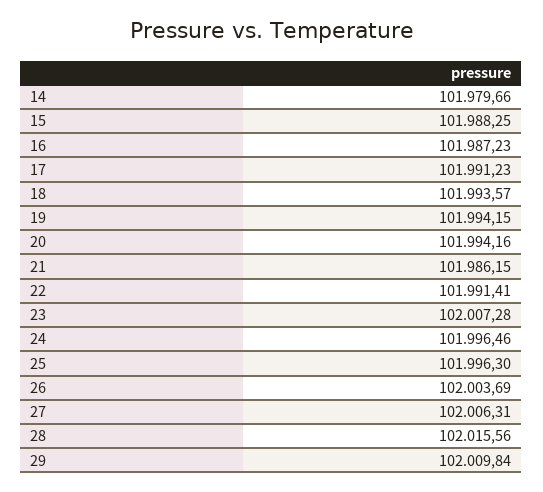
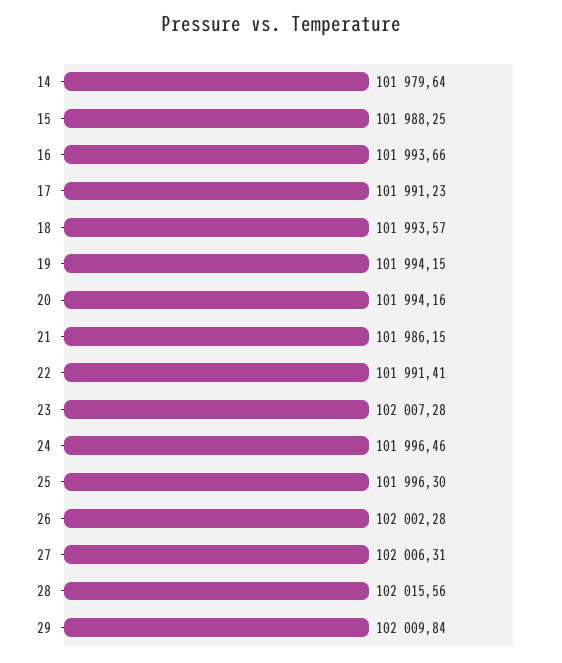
  {
-   "14": 101979.66,
+   "14": 101979.64,
    "15": 101988.25,
-   "16": 101987.23,
+   "16": 101993.66,
    "17": 101991.23,
    "18": 101993.57,
    "19": 101994.15,
    "20": 101994.16,
    "21": 101986.15,
    "22": 101991.41,
    "23": 102007.28,
    "24": 101996.46,
    "25": 101996.3,
-   "26": 102003.69,
+   "26": 102002.28,
    "27": 102006.31,
    "28": 102015.56,
    "29": 102009.84
  }

